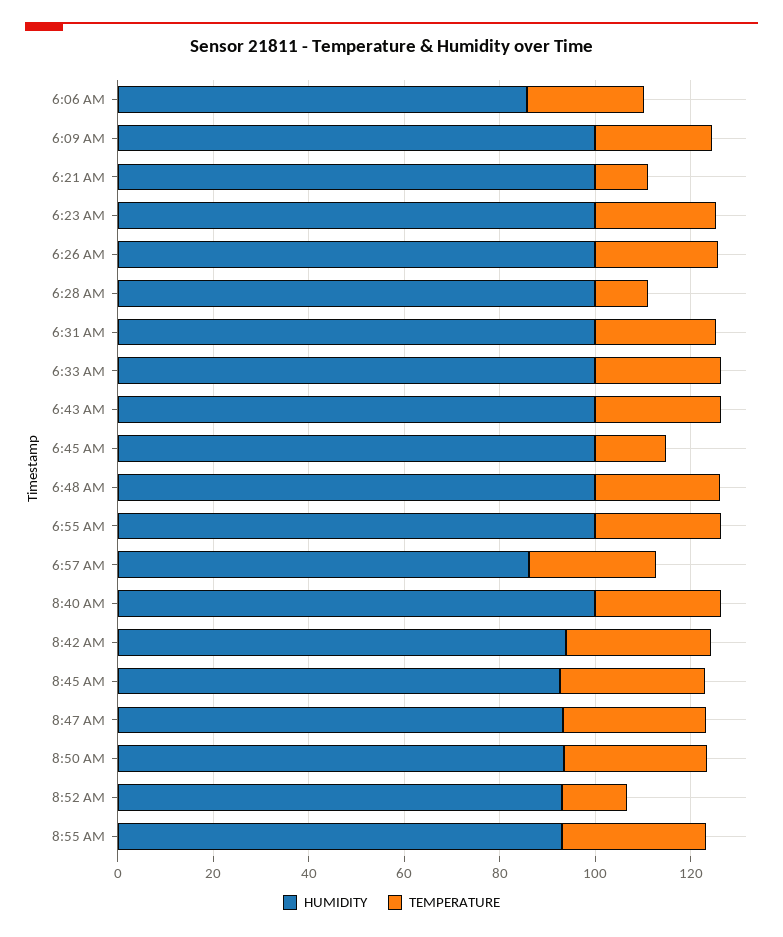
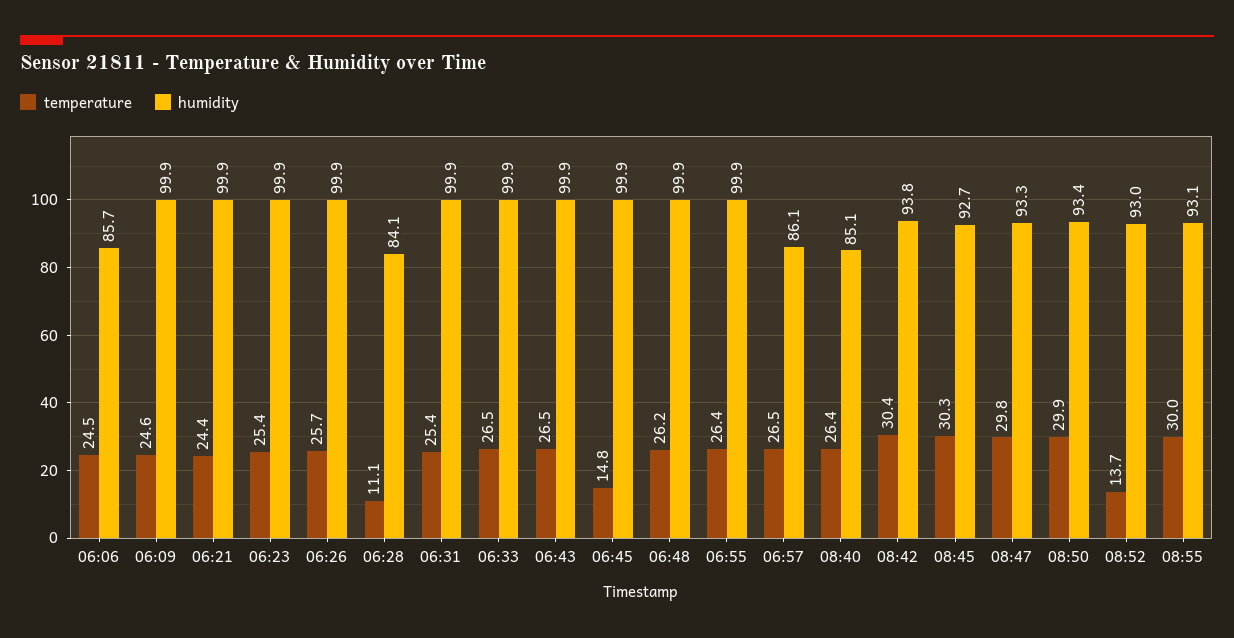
  {
    "HUMIDITY": {
      "6:06 AM": 85.7,
      "6:09 AM": 99.9,
      "6:21 AM": 99.9,
      "6:23 AM": 99.9,
      "6:26 AM": 99.9,
-     "6:28 AM": 100,
+     "6:28 AM": 84.1,
      "6:31 AM": 99.9,
      "6:33 AM": 99.9,
      "6:43 AM": 99.9,
      "6:45 AM": 99.9,
      "6:48 AM": 99.9,
      "6:55 AM": 99.9,
      "6:57 AM": 86.1,
-     "8:40 AM": 100,
+     "8:40 AM": 85.1,
      "8:42 AM": 93.8,
      "8:45 AM": 92.7,
      "8:47 AM": 93.3,
      "8:50 AM": 93.4,
      "8:52 AM": 93,
      "8:55 AM": 93.1
    },
    "TEMPERATURE": {
      "6:06 AM": 24.5,
      "6:09 AM": 24.6,
-     "6:21 AM": 10,
+     "6:21 AM": 24.4,
      "6:23 AM": 25.4,
      "6:26 AM": 25.7,
      "6:28 AM": 11.1,
      "6:31 AM": 25.4,
      "6:33 AM": 26.5,
      "6:43 AM": 26.5,
      "6:45 AM": 14.8,
      "6:48 AM": 26.2,
      "6:55 AM": 26.4,
      "6:57 AM": 26.5,
      "8:40 AM": 26.4,
      "8:42 AM": 30.4,
      "8:45 AM": 30.3,
      "8:47 AM": 29.8,
      "8:50 AM": 29.9,
      "8:52 AM": 13.7,
      "8:55 AM": 30
    }
  }

